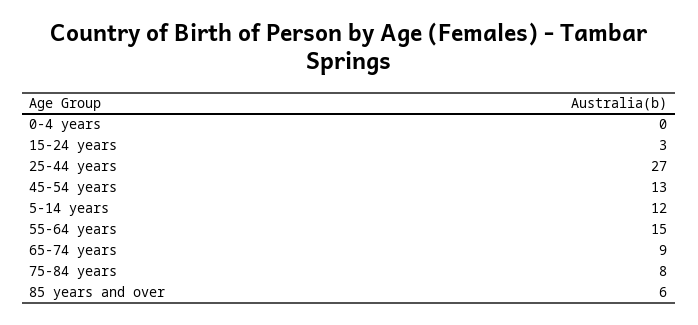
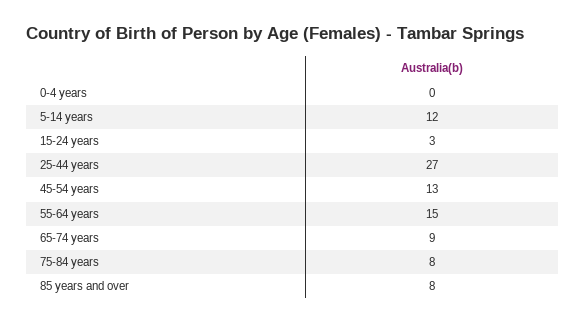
  {
    "0-4 years": 0,
    "15-24 years": 3,
    "25-44 years": 27,
    "45-54 years": 13,
    "5-14 years": 12,
    "55-64 years": 15,
    "65-74 years": 9,
    "75-84 years": 8,
-   "85 years and over": 6
+   "85 years and over": 8
  }

